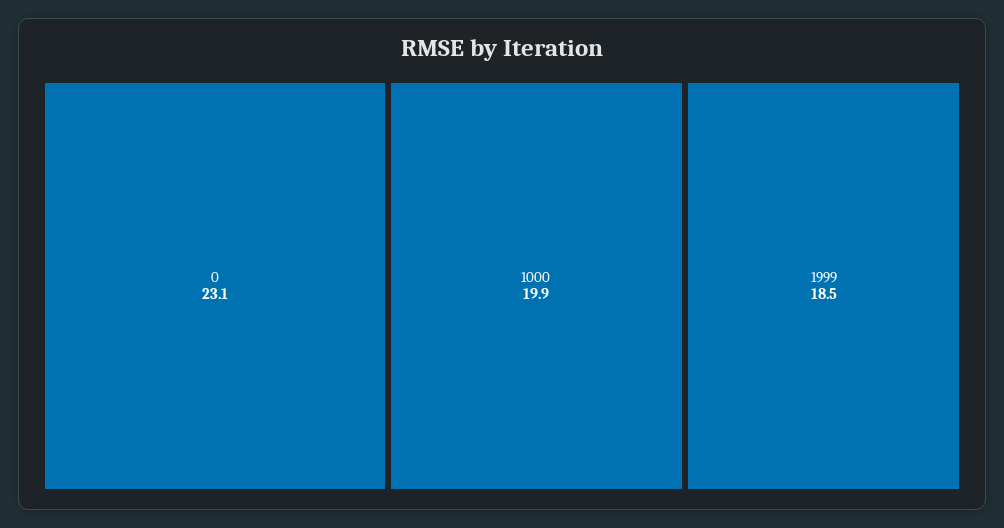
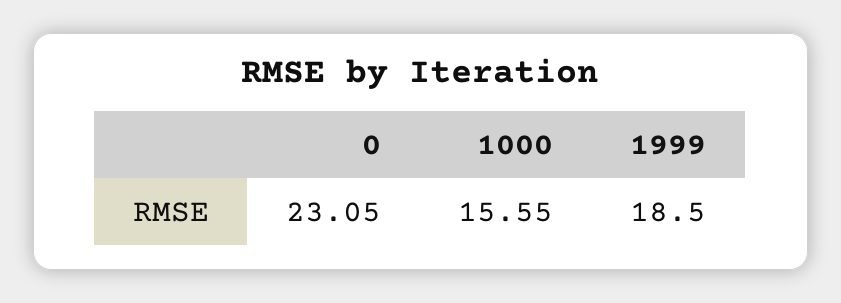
  {
    "0": 23.05,
-   "1000": 19.9,
+   "1000": 15.55,
    "1999": 18.5
  }

